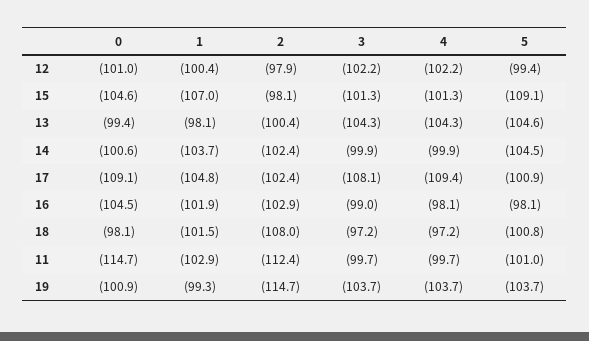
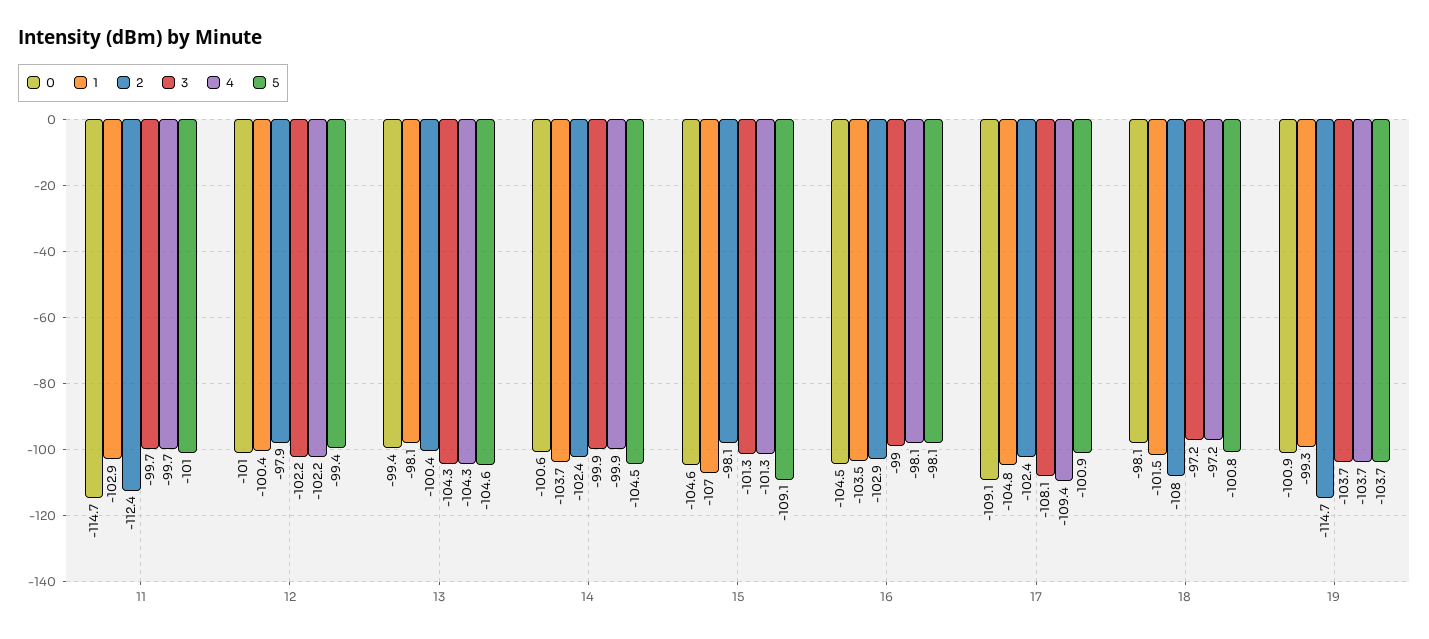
  {
    "0": {
      "12": -101,
      "15": -104.6,
      "13": -99.4,
      "14": -100.6,
      "17": -109.1,
      "16": -104.5,
      "18": -98.1,
      "11": -114.7,
      "19": -100.9
    },
    "1": {
      "12": -100.4,
      "15": -107,
      "13": -98.1,
      "14": -103.7,
      "17": -104.8,
-     "16": -101.9,
+     "16": -103.5,
      "18": -101.5,
      "11": -102.9,
      "19": -99.3
    },
    "2": {
      "12": -97.9,
      "15": -98.1,
      "13": -100.4,
      "14": -102.4,
      "17": -102.4,
      "16": -102.9,
      "18": -108,
      "11": -112.4,
      "19": -114.7
    },
    "3": {
      "12": -102.2,
      "15": -101.3,
      "13": -104.3,
      "14": -99.9,
      "17": -108.1,
      "16": -99,
      "18": -97.2,
      "11": -99.7,
      "19": -103.7
    },
    "4": {
      "12": -102.2,
      "15": -101.3,
      "13": -104.3,
      "14": -99.9,
      "17": -109.4,
      "16": -98.1,
      "18": -97.2,
      "11": -99.7,
      "19": -103.7
    },
    "5": {
      "12": -99.4,
      "15": -109.1,
      "13": -104.6,
      "14": -104.5,
      "17": -100.9,
      "16": -98.1,
      "18": -100.8,
      "11": -101,
      "19": -103.7
    }
  }

